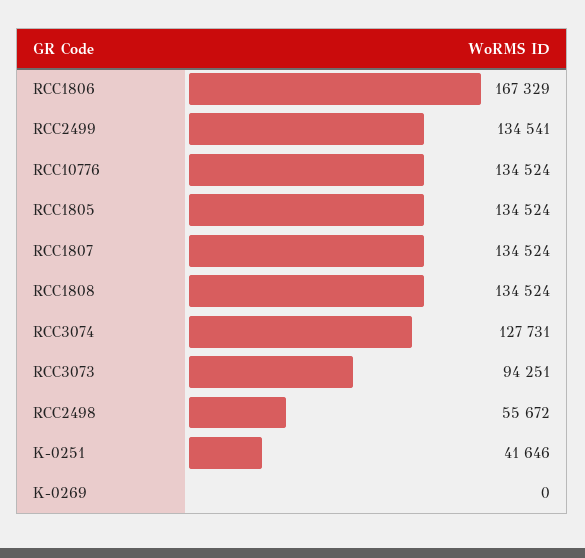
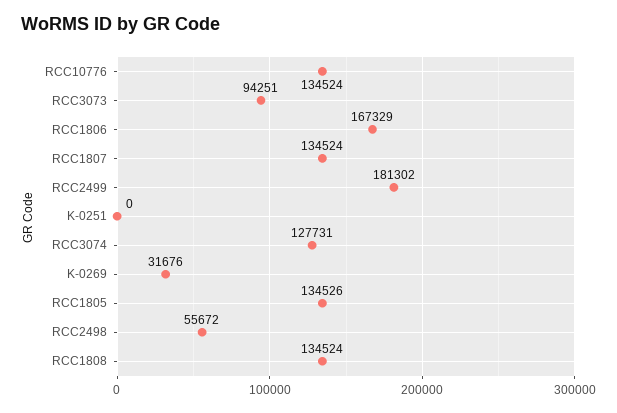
  {
    "RCC1806": 167329,
-   "RCC2499": 134541,
+   "RCC2499": 181302,
    "RCC10776": 134524,
-   "RCC1805": 134524,
+   "RCC1805": 134526,
    "RCC1807": 134524,
    "RCC1808": 134524,
    "RCC3074": 127731,
    "RCC3073": 94251,
    "RCC2498": 55672,
-   "K-0251": 41646,
+   "K-0251": 0,
-   "K-0269": 0
+   "K-0269": 31676
  }

